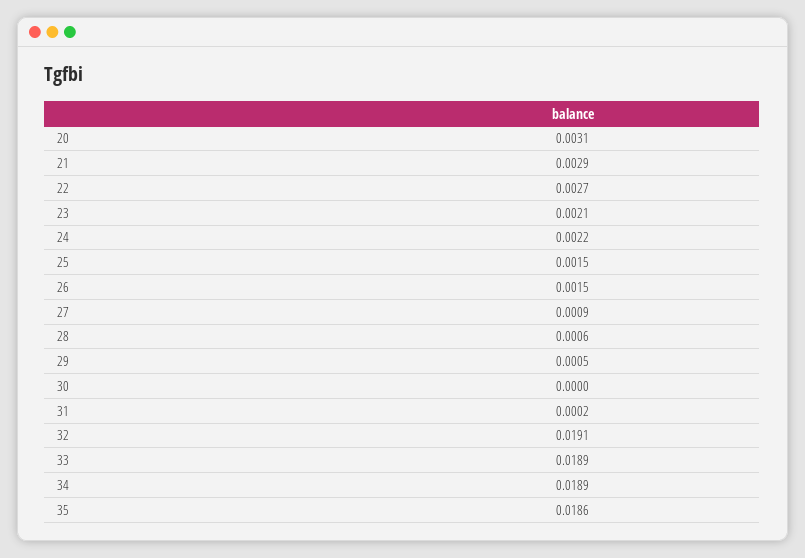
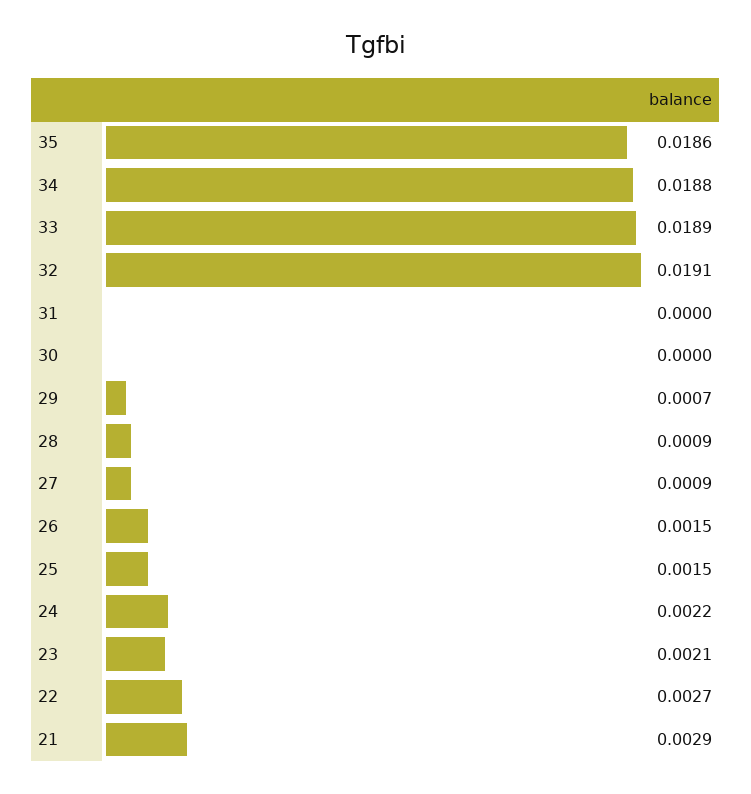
  {
-   "20": 0.0031,
    "21": 0.0029,
    "22": 0.0027,
    "23": 0.0021,
    "24": 0.0022,
    "25": 0.0015,
    "26": 0.0015,
    "27": 0.0009,
-   "28": 0.0006,
+   "28": 0.0009,
-   "29": 0.0005,
+   "29": 0.0007,
    "30": 0,
-   "31": 0.0002,
+   "31": 0,
    "32": 0.0191,
    "33": 0.0189,
-   "34": 0.0189,
+   "34": 0.0188,
    "35": 0.0186
  }

